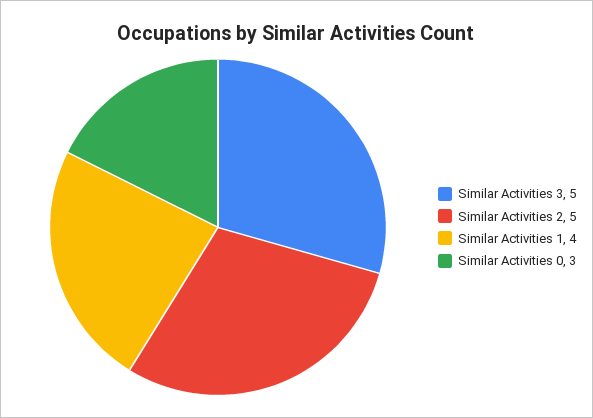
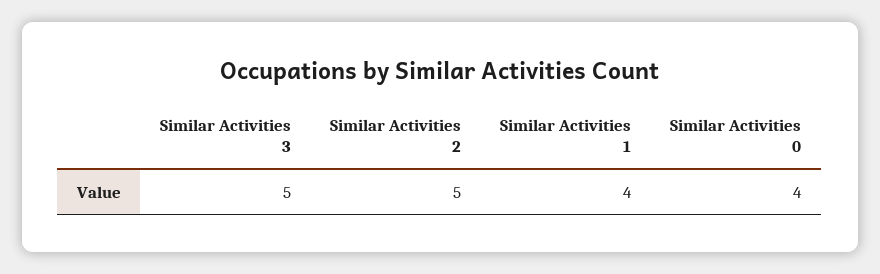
  {
    "Similar Activities 3": 5,
    "Similar Activities 2": 5,
    "Similar Activities 1": 4,
-   "Similar Activities 0": 3
+   "Similar Activities 0": 4
  }

